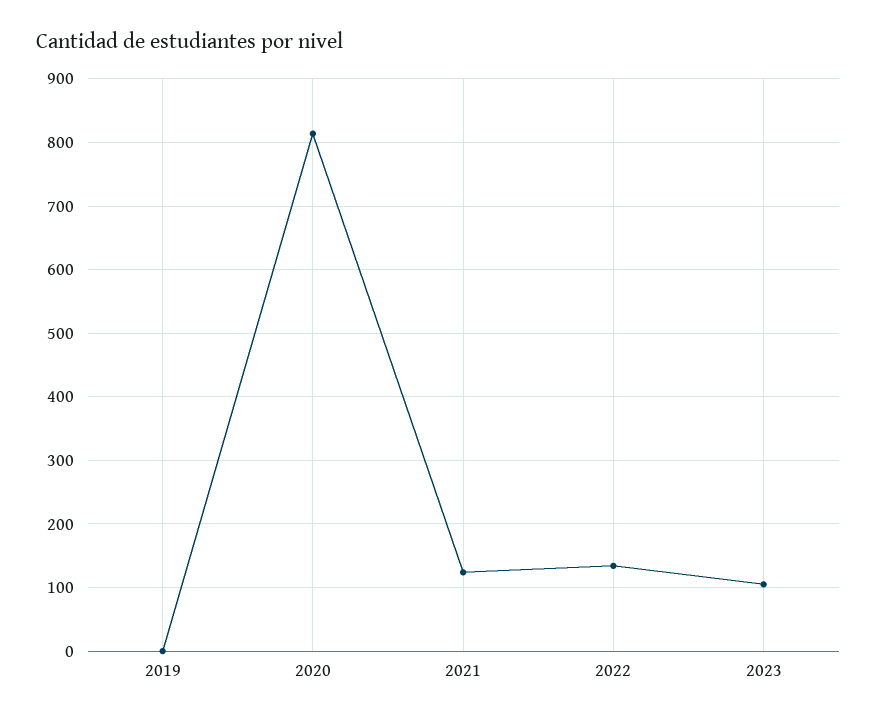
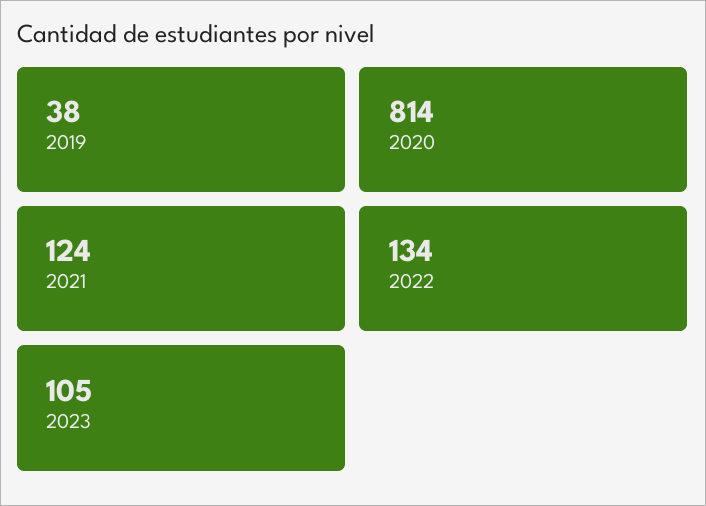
  {
-   "2019": 0,
+   "2019": 38,
    "2020": 814,
    "2021": 124,
    "2022": 134,
    "2023": 105
  }

